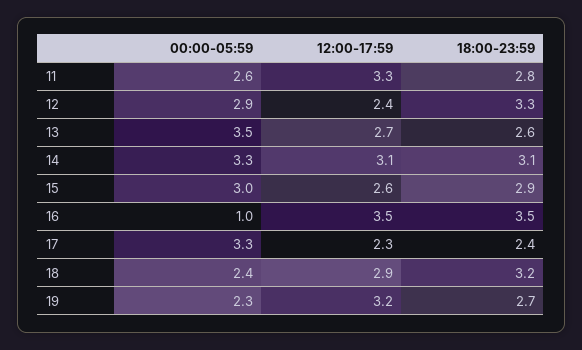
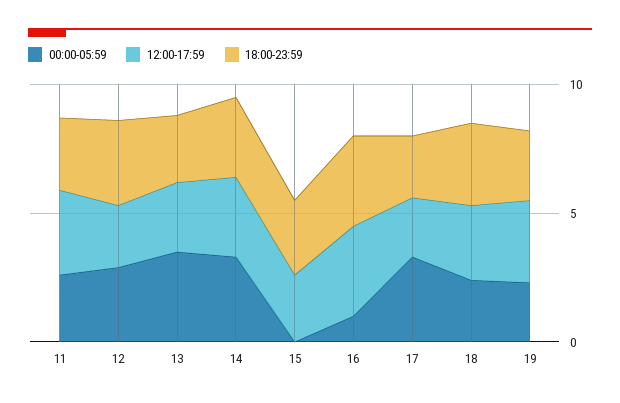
  {
    "00:00-05:59": {
      "11": 2.6,
      "12": 2.9,
      "13": 3.5,
      "14": 3.3,
-     "15": 3,
+     "15": 0,
      "16": 1,
      "17": 3.3,
      "18": 2.4,
      "19": 2.3
    },
    "12:00-17:59": {
      "11": 3.3,
      "12": 2.4,
      "13": 2.7,
      "14": 3.1,
      "15": 2.6,
      "16": 3.5,
      "17": 2.3,
      "18": 2.9,
      "19": 3.2
    },
    "18:00-23:59": {
      "11": 2.8,
      "12": 3.3,
      "13": 2.6,
      "14": 3.1,
      "15": 2.9,
      "16": 3.5,
      "17": 2.4,
      "18": 3.2,
      "19": 2.7
    }
  }

